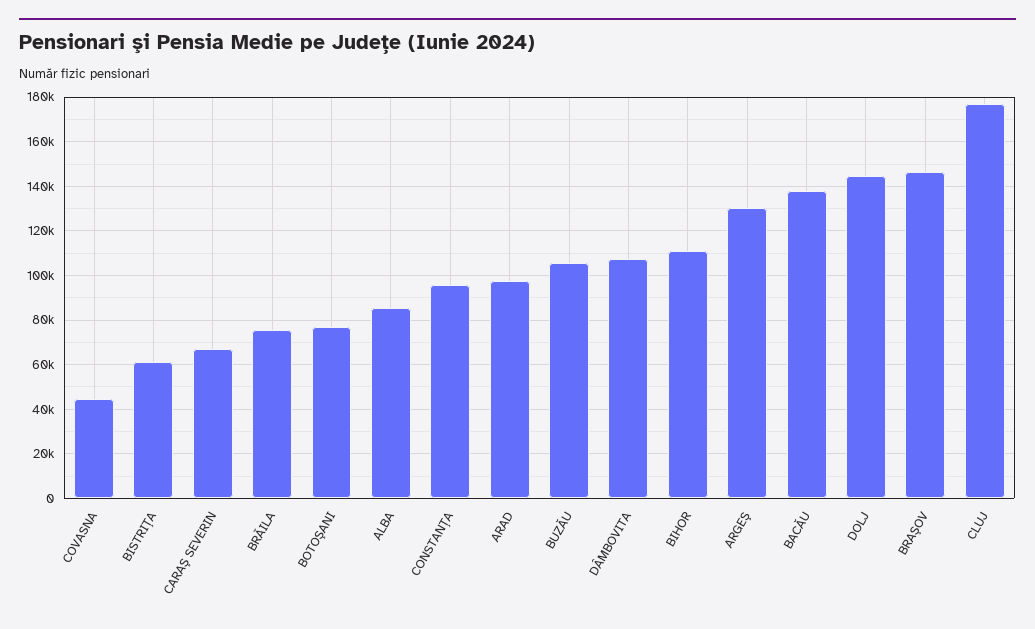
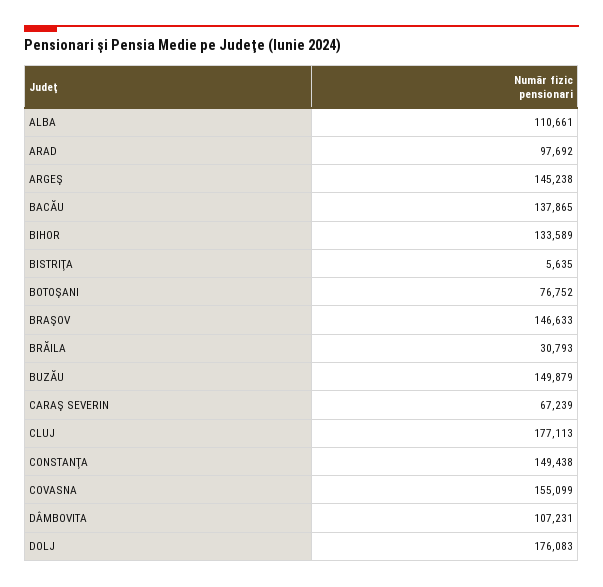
  {
-   "COVASNA": 45000,
+   "COVASNA": 155099,
-   "BISTRIŢA": 60000,
+   "BISTRIŢA": 5635,
    "CARAŞ SEVERIN": 67239,
-   "BRĂILA": 75000,
+   "BRĂILA": 30793,
    "BOTOŞANI": 76752,
-   "ALBA": 85000,
+   "ALBA": 110661,
-   "CONSTANŢA": 95000,
+   "CONSTANŢA": 149438,
    "ARAD": 97692,
-   "BUZĂU": 105000,
+   "BUZĂU": 149879,
    "DÂMBOVITA": 107231,
-   "BIHOR": 110000,
+   "BIHOR": 133589,
-   "ARGEŞ": 130000,
+   "ARGEŞ": 145238,
    "BACĂU": 137865,
-   "DOLJ": 145000,
+   "DOLJ": 176083,
    "BRAŞOV": 146633,
    "CLUJ": 177113
  }

